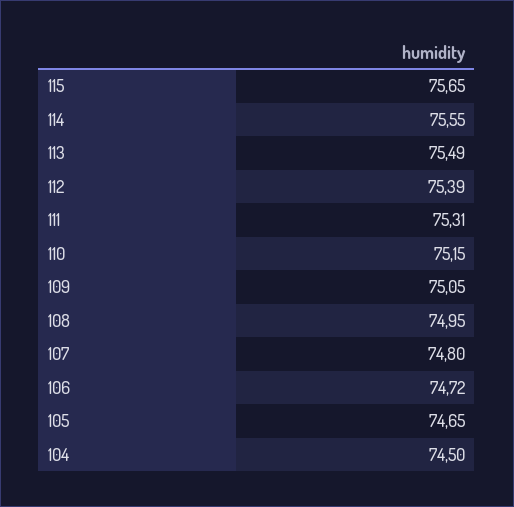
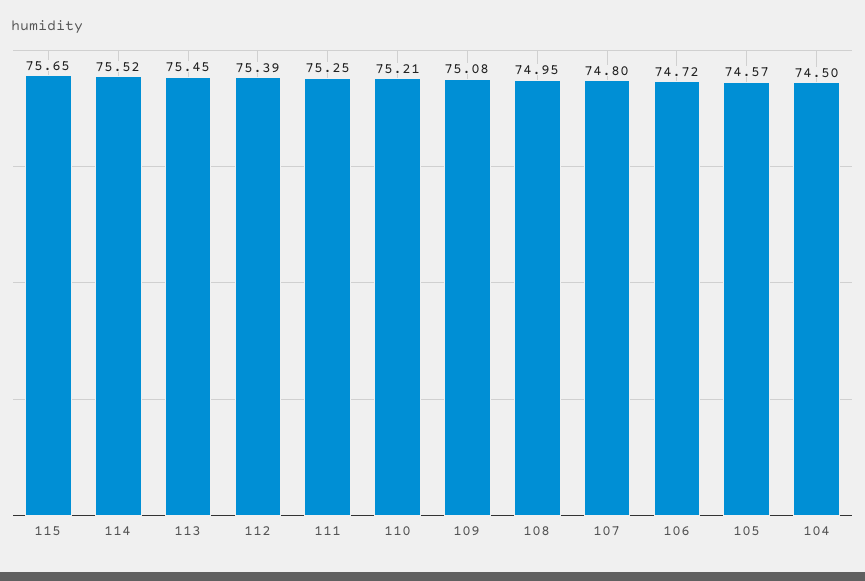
  {
    "115": 75.65,
-   "114": 75.55,
+   "114": 75.52,
-   "113": 75.49,
+   "113": 75.45,
    "112": 75.39,
-   "111": 75.31,
+   "111": 75.25,
-   "110": 75.15,
+   "110": 75.21,
-   "109": 75.05,
+   "109": 75.08,
    "108": 74.95,
    "107": 74.8,
    "106": 74.72,
-   "105": 74.65,
+   "105": 74.57,
    "104": 74.5
  }

